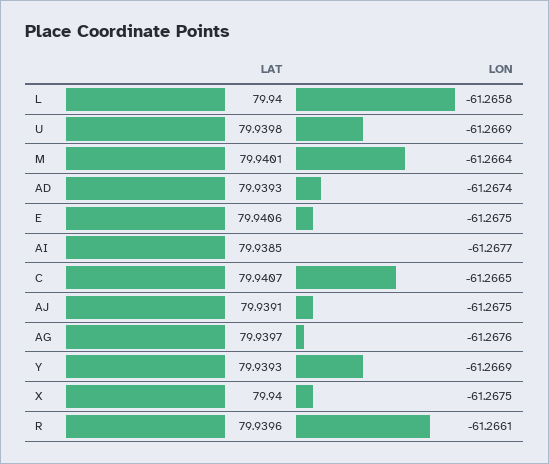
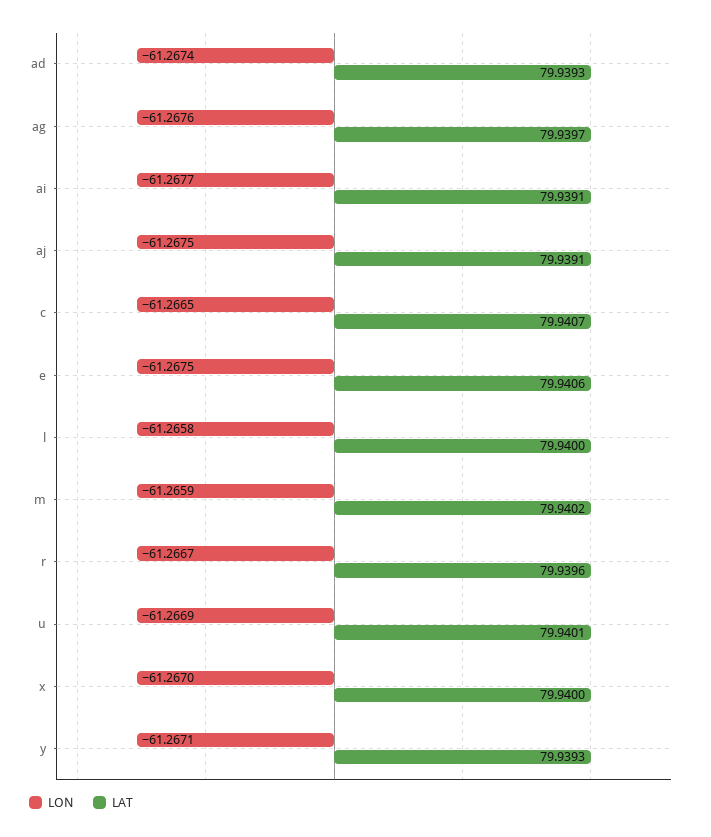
  {
    "LAT": {
      "L": 79.94,
-     "U": 79.9398,
+     "U": 79.9401,
-     "M": 79.9401,
+     "M": 79.9402,
      "AD": 79.9393,
      "E": 79.9406,
-     "AI": 79.9385,
+     "AI": 79.9391,
      "C": 79.9407,
      "AJ": 79.9391,
      "AG": 79.9397,
      "Y": 79.9393,
      "X": 79.94,
      "R": 79.9396
    },
    "LON": {
      "L": -61.2658,
      "U": -61.2669,
-     "M": -61.2664,
+     "M": -61.2659,
      "AD": -61.2674,
      "E": -61.2675,
      "AI": -61.2677,
      "C": -61.2665,
      "AJ": -61.2675,
      "AG": -61.2676,
-     "Y": -61.2669,
+     "Y": -61.2671,
-     "X": -61.2675,
+     "X": -61.267,
-     "R": -61.2661
+     "R": -61.2667
    }
  }

